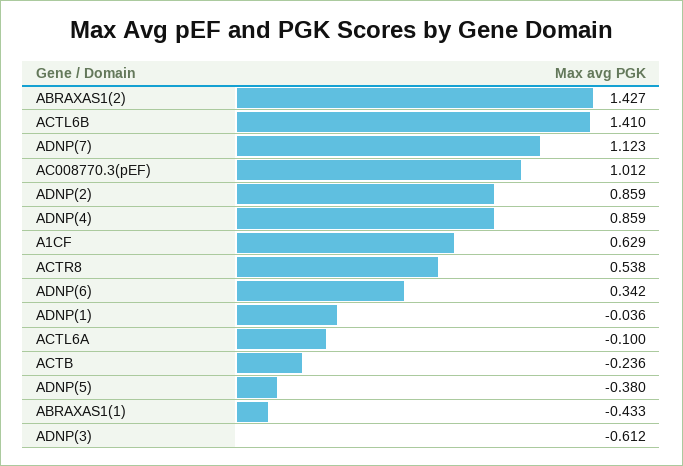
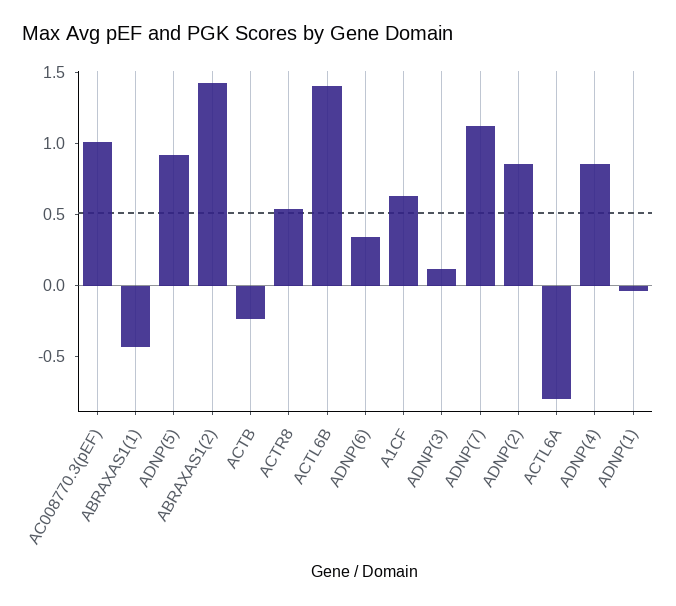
  {
    "ABRAXAS1(2)": 1.427,
    "ACTL6B": 1.41,
    "ADNP(7)": 1.123,
    "AC008770.3(pEF)": 1.012,
    "ADNP(2)": 0.859,
    "ADNP(4)": 0.859,
    "A1CF": 0.629,
    "ACTR8": 0.538,
    "ADNP(6)": 0.342,
    "ADNP(1)": -0.036,
-   "ACTL6A": -0.1,
+   "ACTL6A": -0.8,
    "ACTB": -0.236,
-   "ADNP(5)": -0.38,
+   "ADNP(5)": 0.9,
    "ABRAXAS1(1)": -0.433,
-   "ADNP(3)": -0.612
+   "ADNP(3)": 0.1
  }

